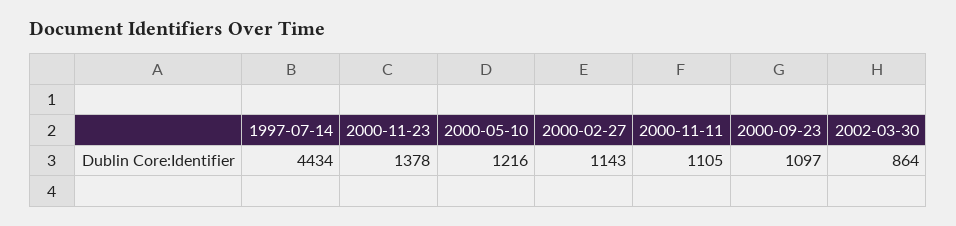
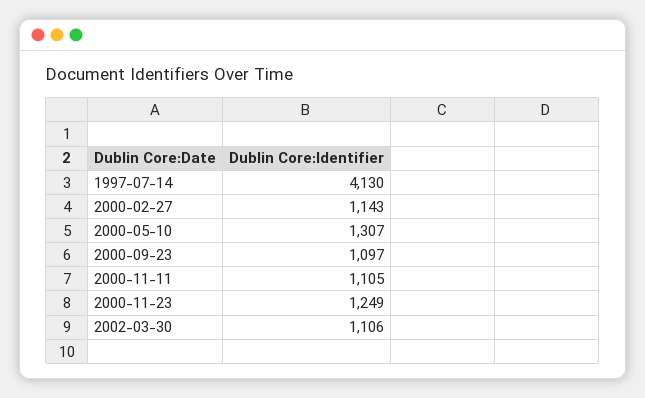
  {
-   "1997-07-14": 4434,
+   "1997-07-14": 4130,
-   "2000-11-23": 1378,
+   "2000-11-23": 1249,
-   "2000-05-10": 1216,
+   "2000-05-10": 1307,
    "2000-02-27": 1143,
    "2000-11-11": 1105,
    "2000-09-23": 1097,
-   "2002-03-30": 864
+   "2002-03-30": 1106
  }

